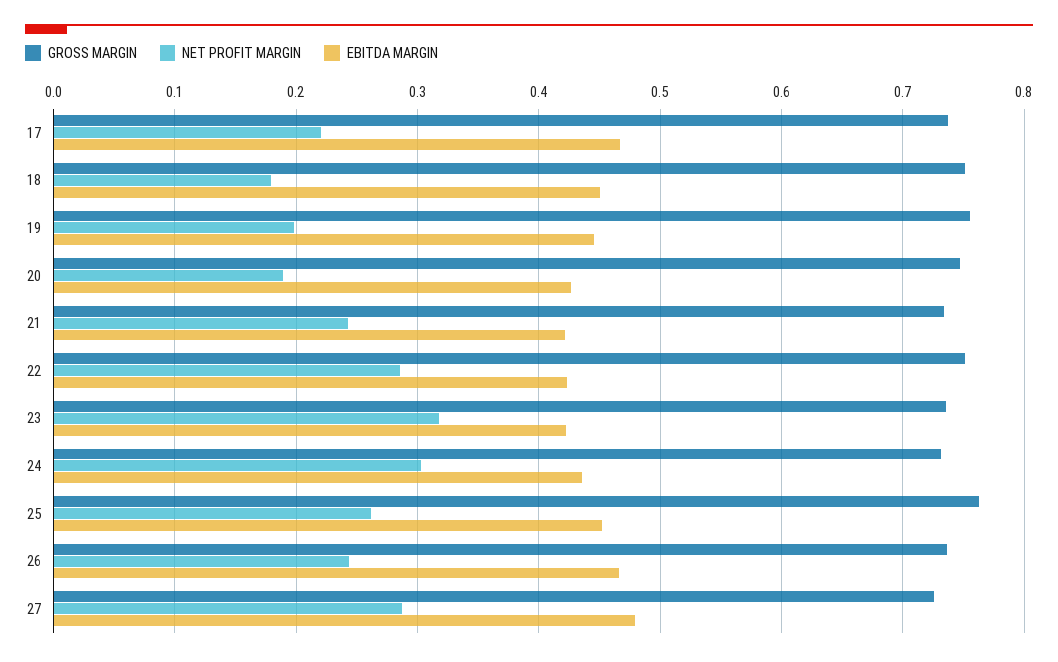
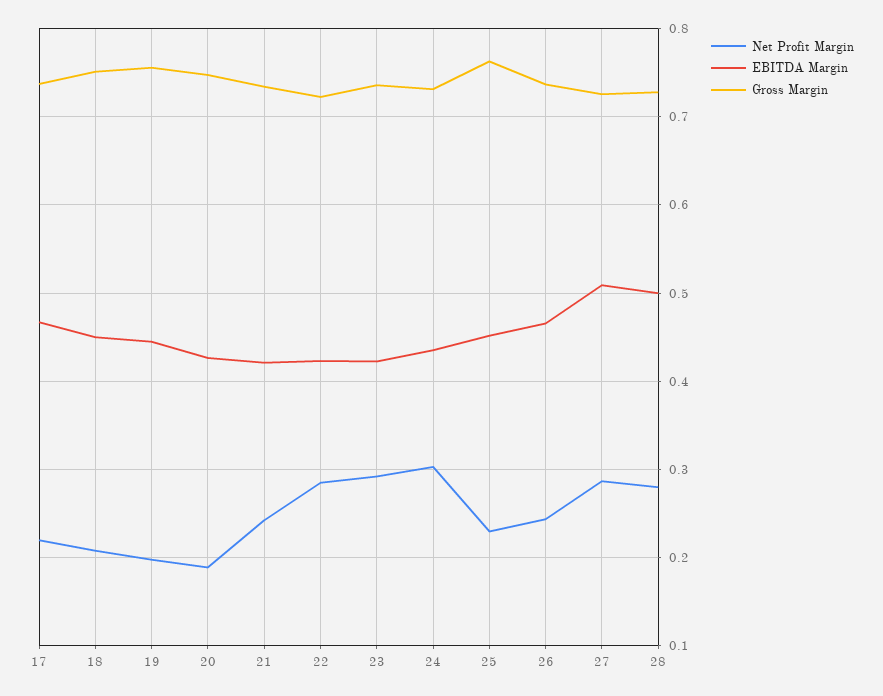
  {
    "GROSS MARGIN": {
      "17": 0.74,
      "18": 0.75,
      "19": 0.76,
      "20": 0.75,
      "21": 0.73,
-     "22": 0.75,
+     "22": 0.72,
      "23": 0.74,
      "24": 0.73,
      "25": 0.76,
      "26": 0.74,
-     "27": 0.73
+     "27": 0.73,
+     "28": 0.73
    },
    "NET PROFIT MARGIN": {
      "17": 0.22,
-     "18": 0.18,
+     "18": 0.21,
      "19": 0.2,
      "20": 0.19,
      "21": 0.24,
      "22": 0.29,
-     "23": 0.32,
+     "23": 0.29,
      "24": 0.3,
-     "25": 0.26,
+     "25": 0.23,
      "26": 0.24,
-     "27": 0.29
+     "27": 0.29,
+     "28": 0.28
    },
    "EBITDA MARGIN": {
      "17": 0.47,
      "18": 0.45,
      "19": 0.45,
      "20": 0.43,
      "21": 0.42,
      "22": 0.42,
      "23": 0.42,
      "24": 0.44,
      "25": 0.45,
      "26": 0.47,
-     "27": 0.48
+     "27": 0.51,
+     "28": 0.5
    }
  }

